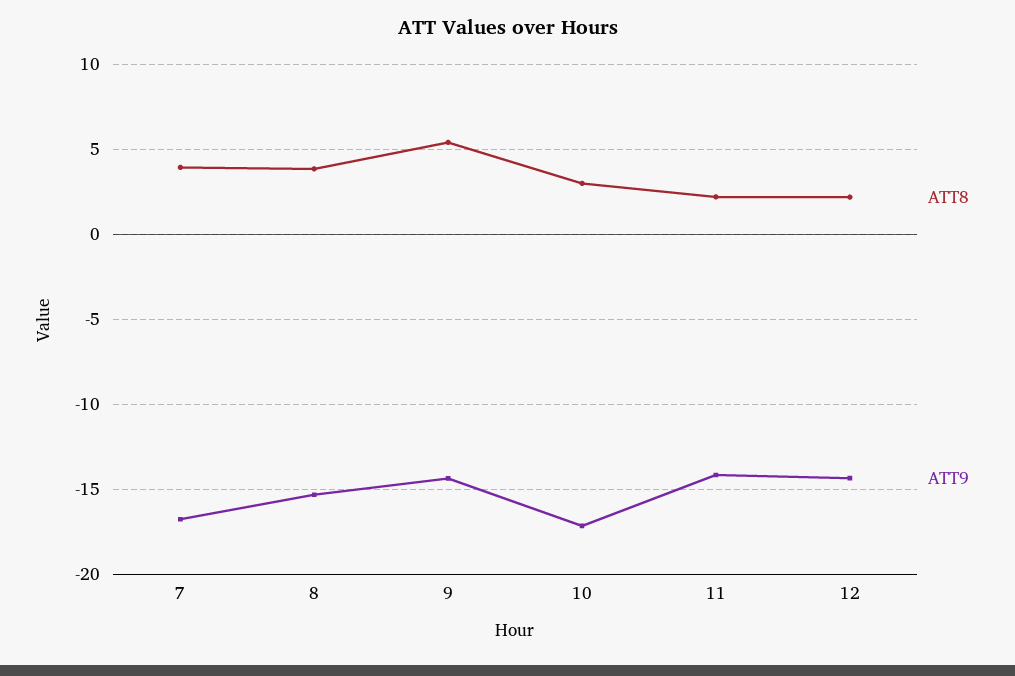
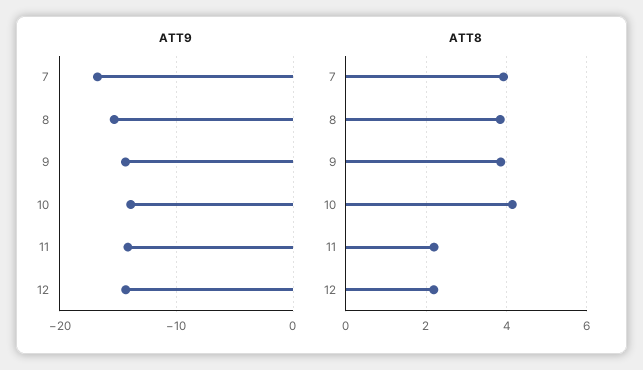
  {
    "ATT8": {
      "7": 4,
      "8": 3.8,
-     "9": 5.5,
+     "9": 3.8,
-     "10": 3,
+     "10": 4.2,
      "11": 2.2,
      "12": 2.2
    },
    "ATT9": {
      "7": -17,
      "8": -15.5,
      "9": -14.5,
-     "10": -17,
+     "10": -14,
      "11": -14,
      "12": -14.5
    }
  }

